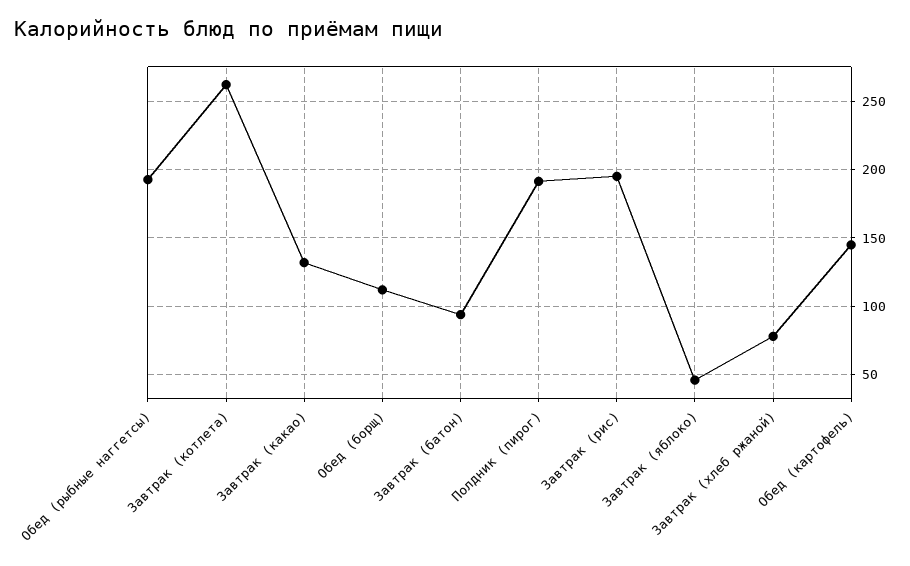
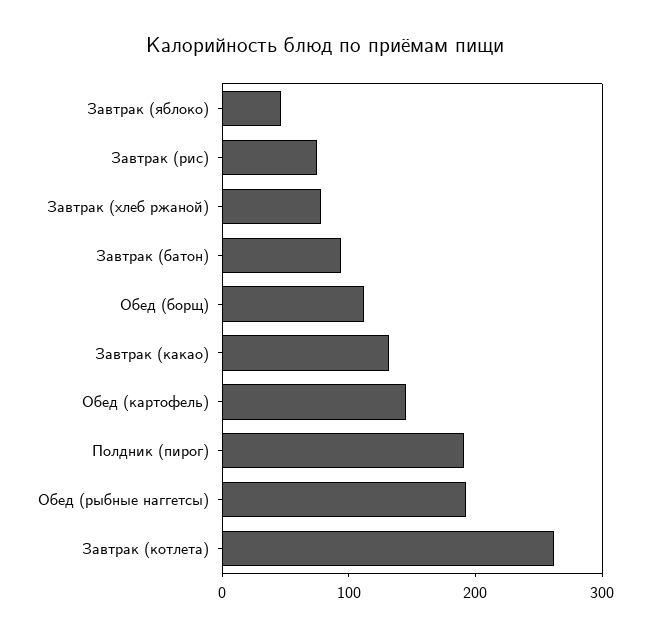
  {
    "Обед (рыбные наггетсы)": 195,
    "Завтрак (котлета)": 260,
    "Завтрак (какао)": 130,
    "Обед (борщ)": 110,
    "Завтрак (батон)": 95,
    "Полдник (пирог)": 190,
-   "Завтрак (рис)": 195,
+   "Завтрак (рис)": 80,
    "Завтрак (яблоко)": 45,
    "Завтрак (хлеб ржаной)": 80,
    "Обед (картофель)": 145
  }

